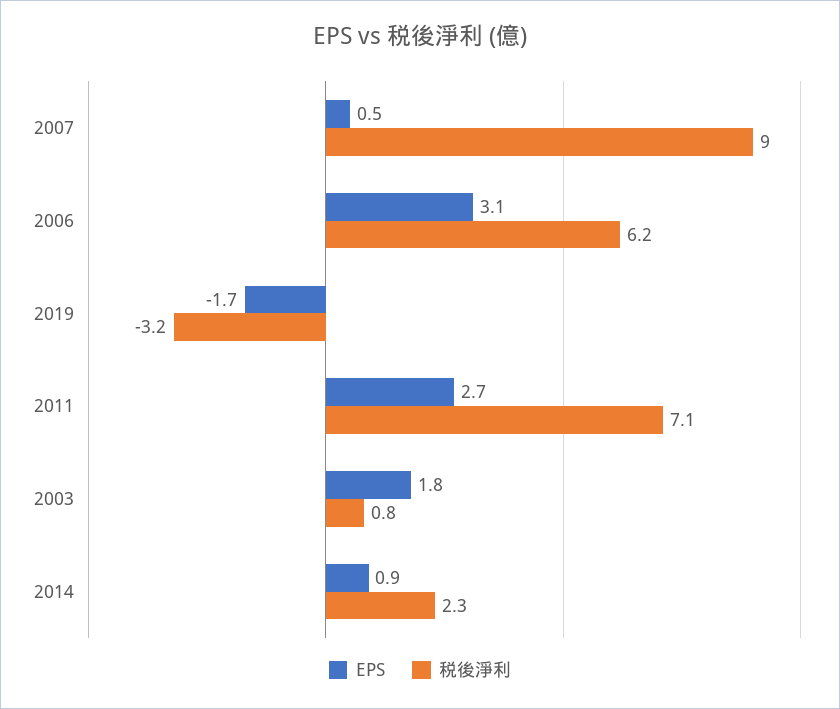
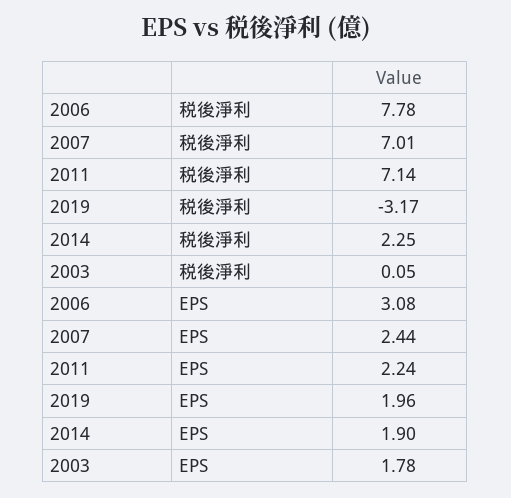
  {
    "EPS": {
-     "2007": 0.5,
+     "2007": 2.44,
      "2006": 3.08,
-     "2019": -1.7,
+     "2019": 1.96,
-     "2011": 2.7,
+     "2011": 2.24,
      "2003": 1.78,
-     "2014": 0.9
+     "2014": 1.9
    },
    "税後淨利": {
-     "2007": 9,
+     "2007": 7.01,
-     "2006": 6.2,
+     "2006": 7.78,
      "2019": -3.17,
      "2011": 7.14,
-     "2003": 0.8,
+     "2003": 0.05,
      "2014": 2.25
    }
  }

